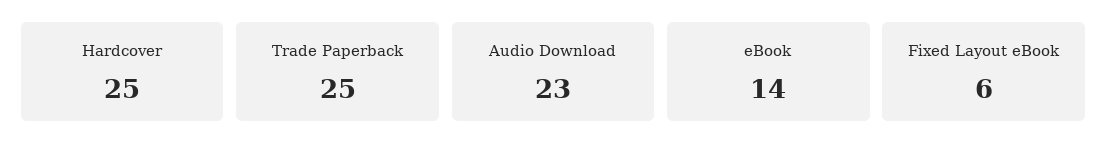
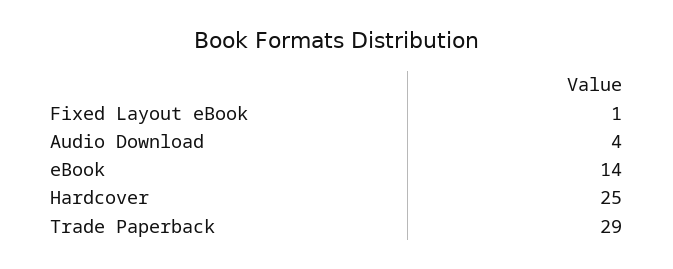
  {
    "Hardcover": 25,
-   "Trade Paperback": 25,
+   "Trade Paperback": 29,
-   "Audio Download": 23,
+   "Audio Download": 4,
    "eBook": 14,
-   "Fixed Layout eBook": 6
+   "Fixed Layout eBook": 1
  }

